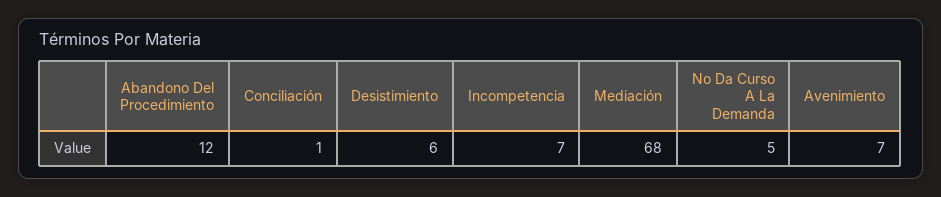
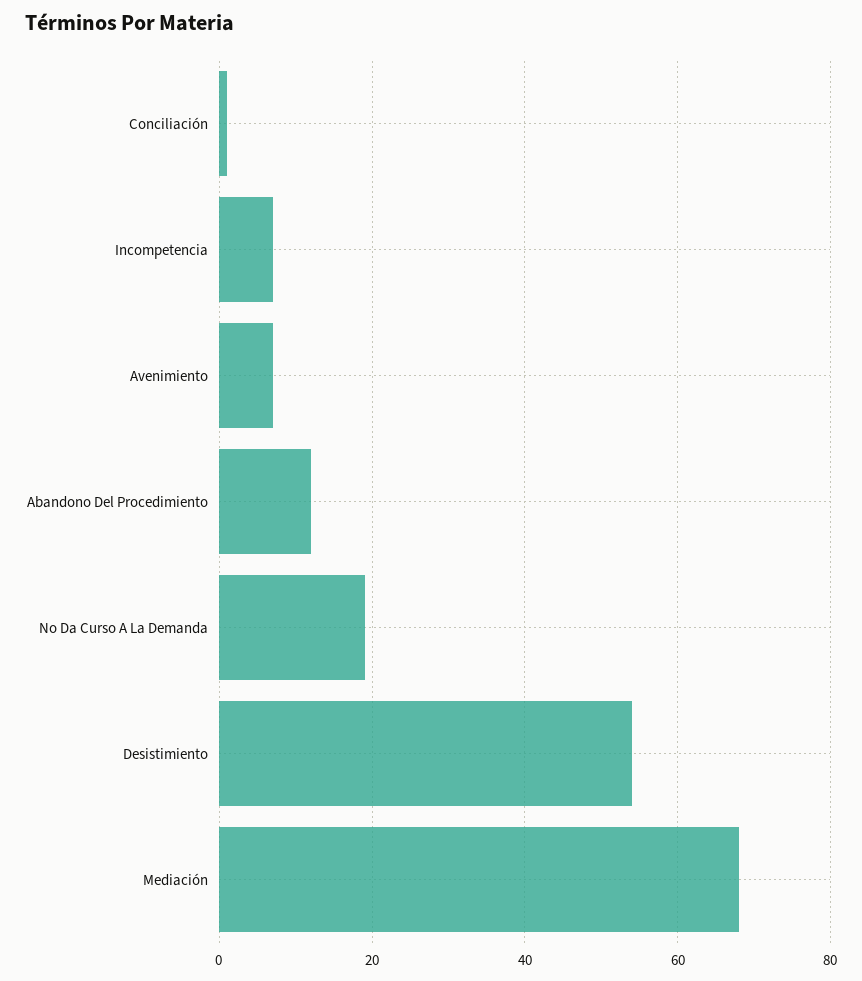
  {
    "Abandono Del Procedimiento": 12,
    "Conciliación": 1,
-   "Desistimiento": 6,
+   "Desistimiento": 55,
    "Incompetencia": 7,
    "Mediación": 68,
-   "No Da Curso A La Demanda": 5,
+   "No Da Curso A La Demanda": 20,
    "Avenimiento": 7
  }

